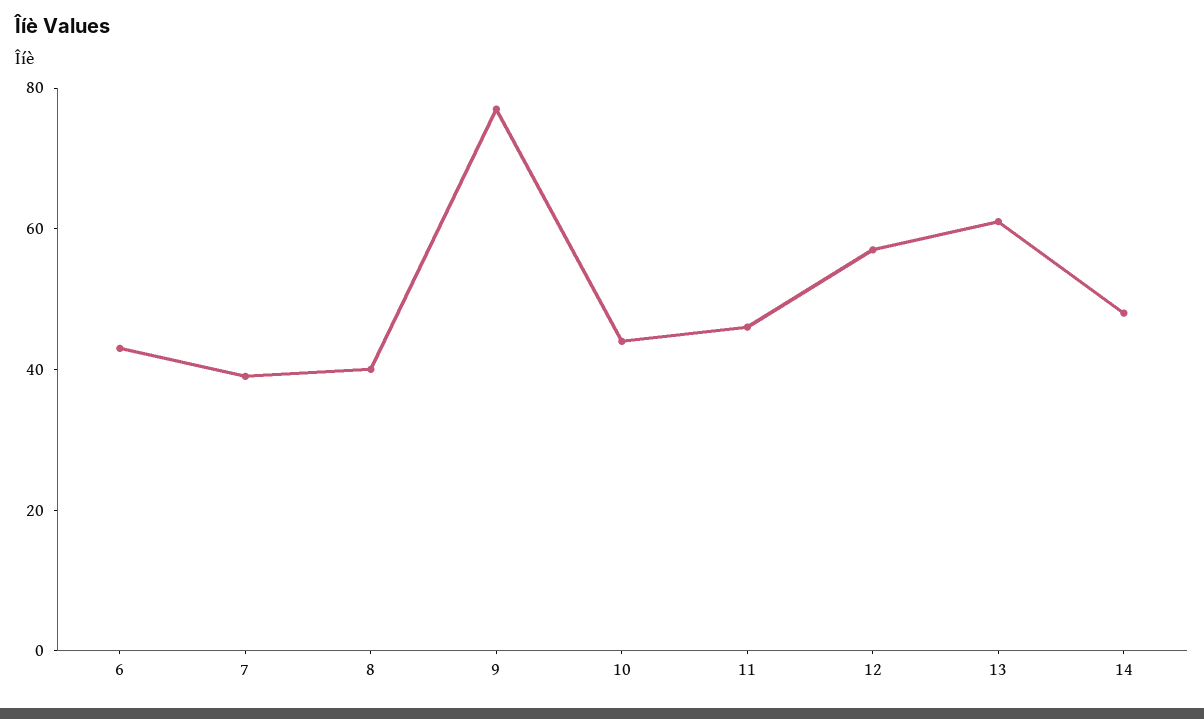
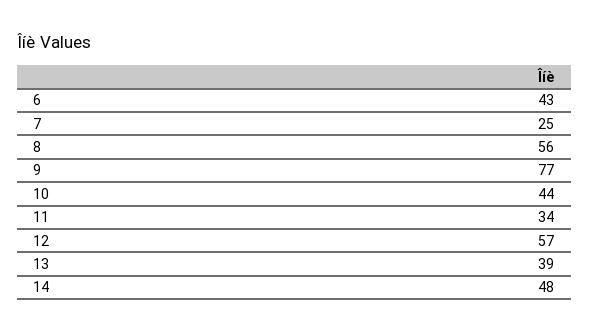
  {
    "6": 43,
-   "7": 40,
+   "7": 25,
-   "8": 40,
+   "8": 56,
    "9": 77,
    "10": 44,
-   "11": 45,
+   "11": 34,
    "12": 57,
-   "13": 60,
+   "13": 39,
    "14": 48
  }

